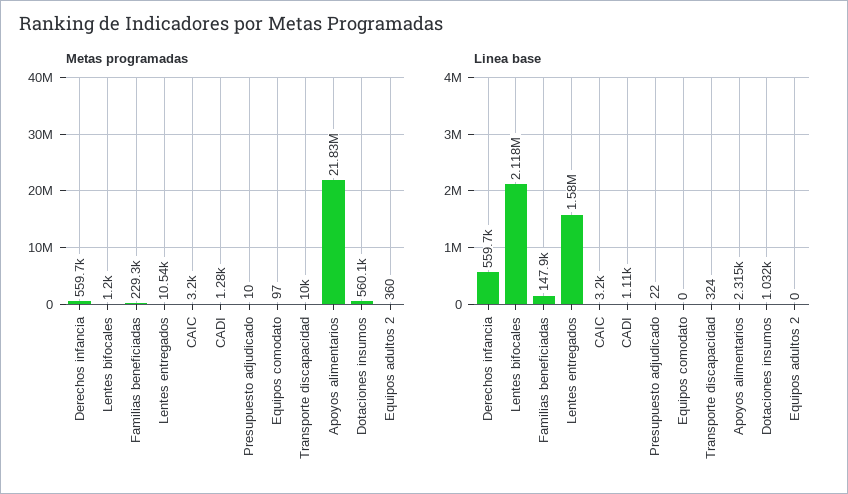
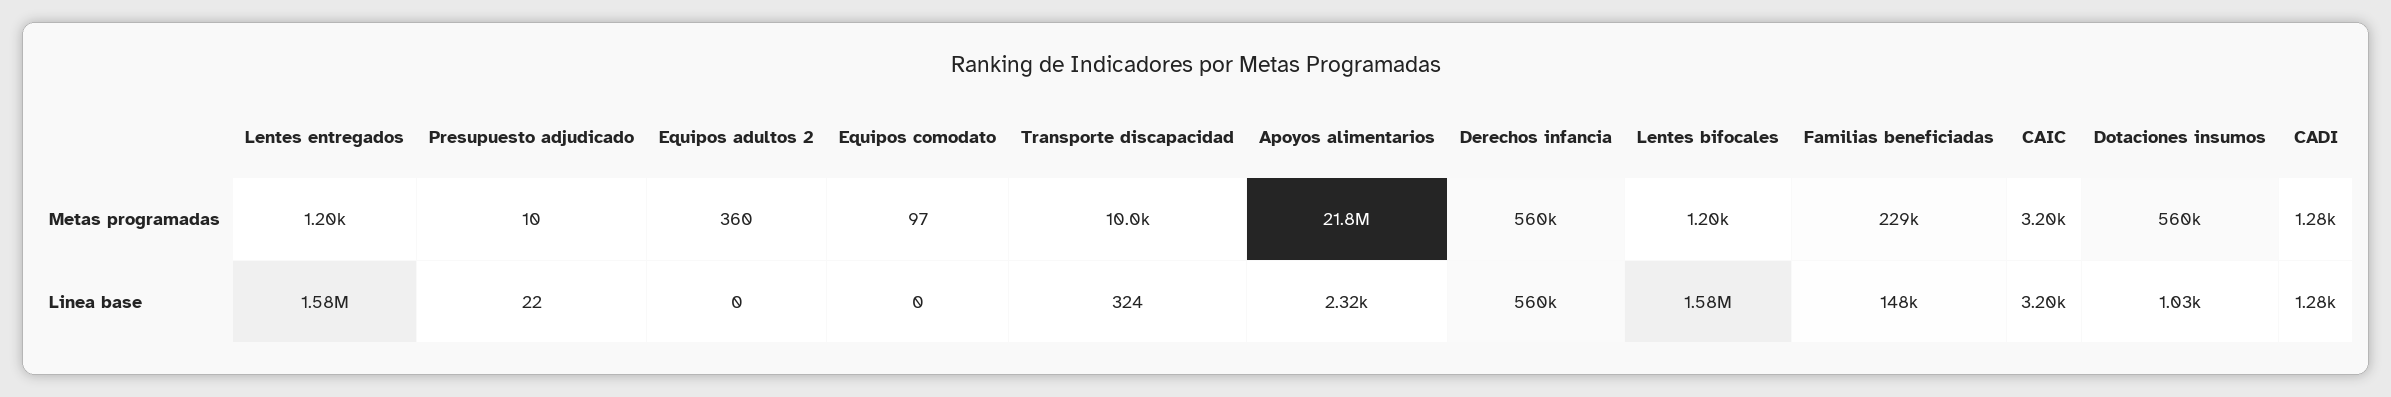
  {
    "Metas programadas": {
      "Derechos infancia": 559700,
      "Lentes bifocales": 1200,
      "Familias beneficiadas": 229300,
-     "Lentes entregados": 10540,
+     "Lentes entregados": 1200,
      "CAIC": 3200,
      "CADI": 1280,
      "Presupuesto adjudicado": 10,
      "Equipos comodato": 97,
      "Transporte discapacidad": 10000,
      "Apoyos alimentarios": 21830000,
      "Dotaciones insumos": 560100,
      "Equipos adultos 2": 360
    },
    "Linea base": {
      "Derechos infancia": 559700,
-     "Lentes bifocales": 2118000,
+     "Lentes bifocales": 1580000,
      "Familias beneficiadas": 147900,
      "Lentes entregados": 1580000,
      "CAIC": 3200,
-     "CADI": 1110,
+     "CADI": 1280,
      "Presupuesto adjudicado": 22,
      "Equipos comodato": 0,
      "Transporte discapacidad": 324,
      "Apoyos alimentarios": 2315,
      "Dotaciones insumos": 1032,
      "Equipos adultos 2": 0
    }
  }

